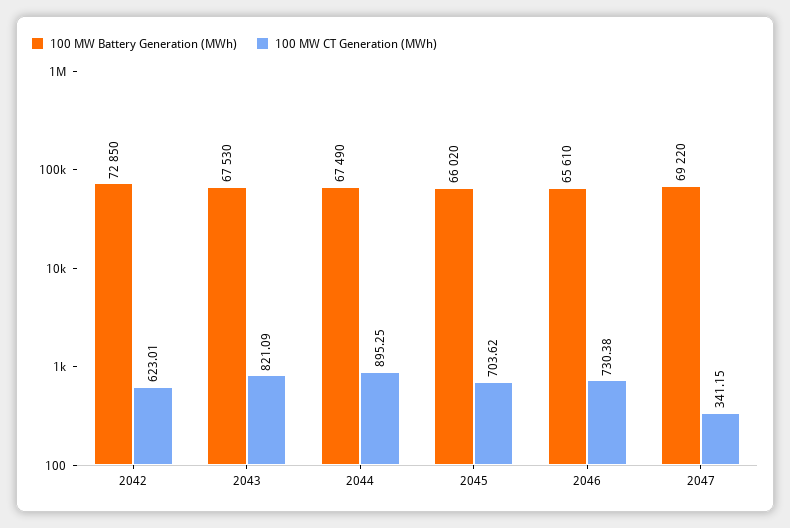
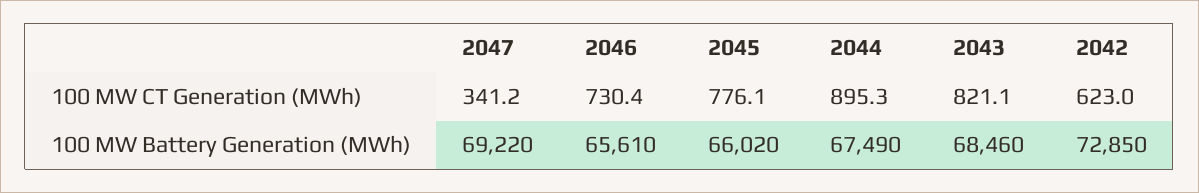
  {
    "100 MW Battery Generation (MWh)": {
      "2042": 72850,
-     "2043": 67530,
+     "2043": 68460,
      "2044": 67490,
      "2045": 66020,
      "2046": 65610,
      "2047": 69220
    },
    "100 MW CT Generation (MWh)": {
      "2042": 623.01,
      "2043": 821.09,
      "2044": 895.25,
-     "2045": 703.62,
+     "2045": 776.1,
      "2046": 730.38,
      "2047": 341.15
    }
  }

